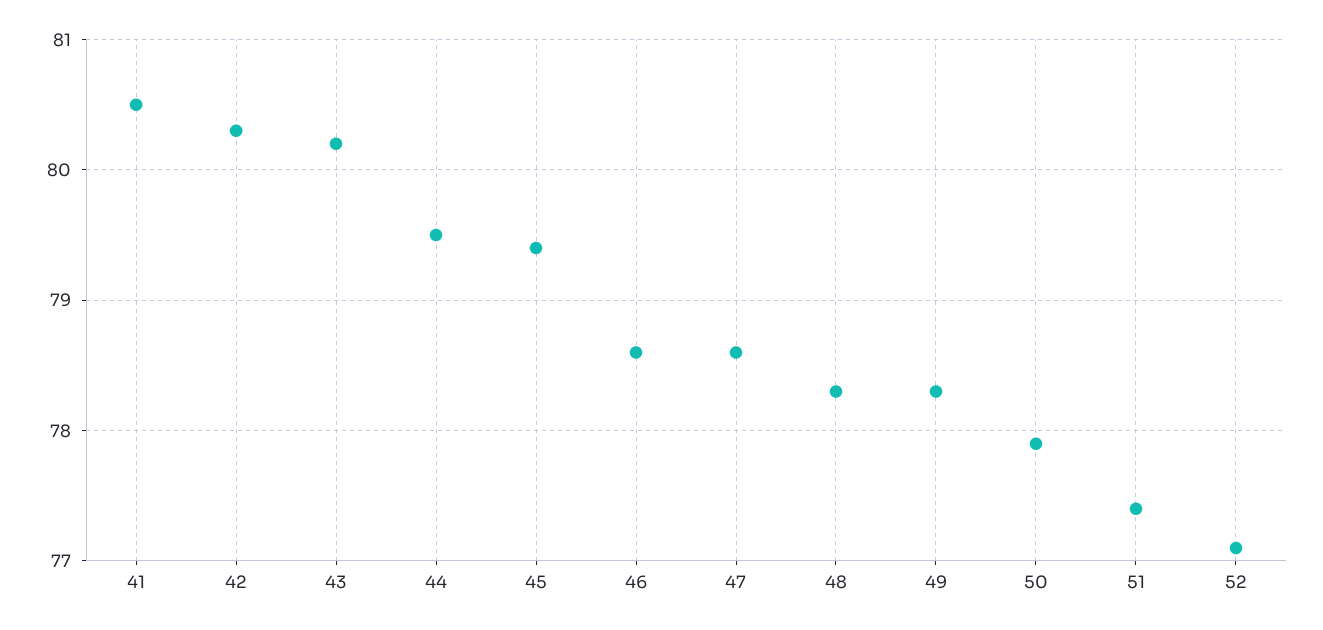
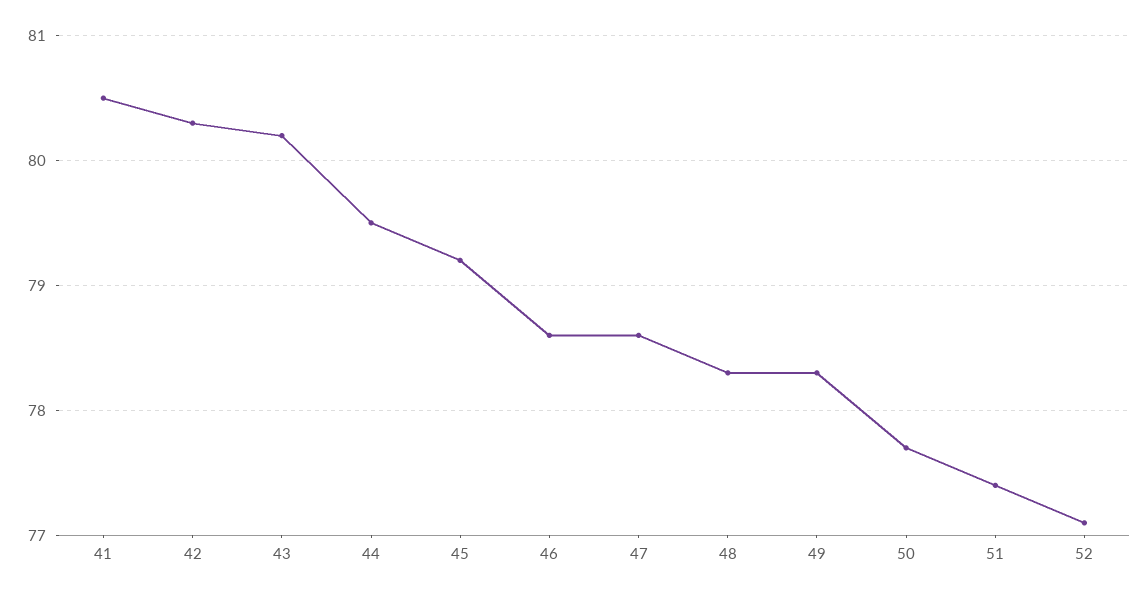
  {
    "41": 80.5,
    "42": 80.3,
    "43": 80.2,
    "44": 79.5,
-   "45": 79.4,
+   "45": 79.2,
    "46": 78.6,
    "47": 78.6,
    "48": 78.3,
    "49": 78.3,
-   "50": 77.9,
+   "50": 77.7,
    "51": 77.4,
    "52": 77.1
  }

